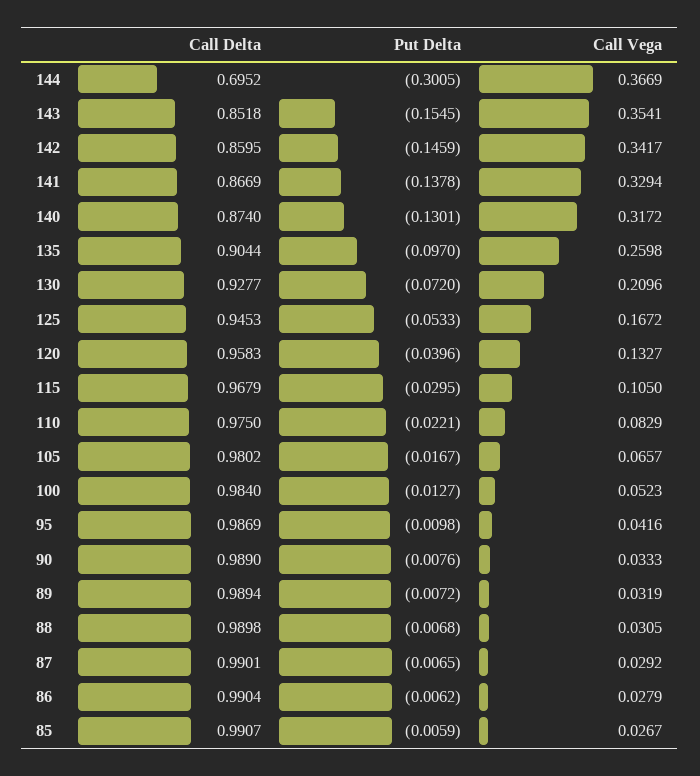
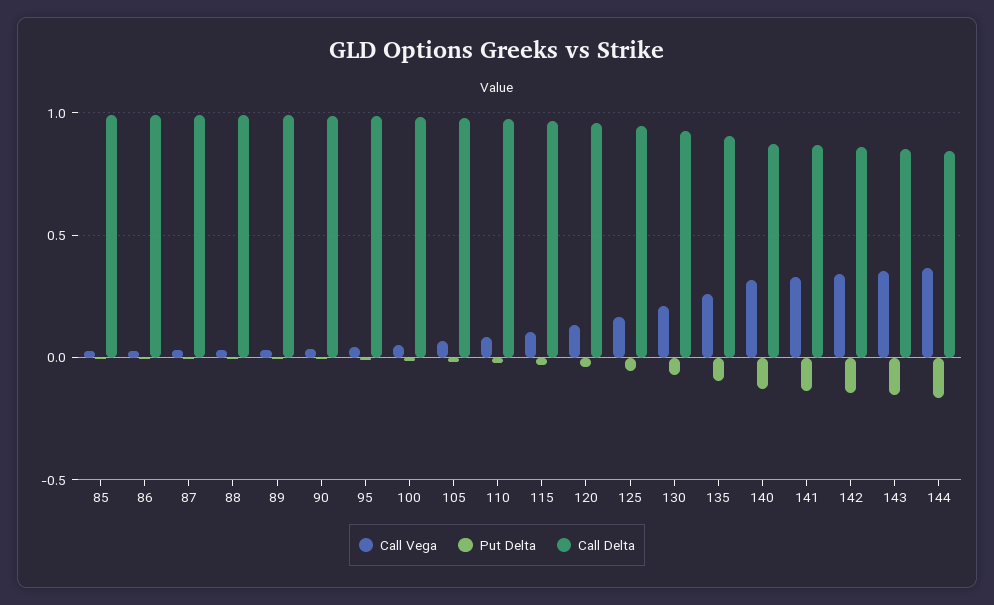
  {
    "Call Delta": {
-     "144": 0.6952,
+     "144": 0.85,
      "143": 0.8518,
      "142": 0.8595,
      "141": 0.8669,
      "140": 0.874,
      "135": 0.9044,
      "130": 0.9277,
      "125": 0.9453,
      "120": 0.9583,
      "115": 0.9679,
      "110": 0.975,
      "105": 0.9802,
      "100": 0.984,
      "95": 0.9869,
      "90": 0.989,
      "89": 0.9894,
      "88": 0.9898,
      "87": 0.9901,
      "86": 0.9904,
      "85": 0.9907
    },
    "Put Delta": {
-     "144": -0.3005,
+     "144": -0.15,
      "143": -0.1545,
      "142": -0.1459,
      "141": -0.1378,
      "140": -0.1301,
      "135": -0.097,
      "130": -0.072,
      "125": -0.0533,
      "120": -0.0396,
      "115": -0.0295,
      "110": -0.0221,
      "105": -0.0167,
      "100": -0.0127,
      "95": -0.0098,
      "90": -0.0076,
      "89": -0.0072,
      "88": -0.0068,
      "87": -0.0065,
      "86": -0.0062,
      "85": -0.0059
    },
    "Call Vega": {
      "144": 0.3669,
      "143": 0.3541,
      "142": 0.3417,
      "141": 0.3294,
      "140": 0.3172,
      "135": 0.2598,
      "130": 0.2096,
      "125": 0.1672,
      "120": 0.1327,
      "115": 0.105,
      "110": 0.0829,
      "105": 0.0657,
      "100": 0.0523,
      "95": 0.0416,
      "90": 0.0333,
      "89": 0.0319,
      "88": 0.0305,
      "87": 0.0292,
      "86": 0.0279,
      "85": 0.0267
    }
  }

